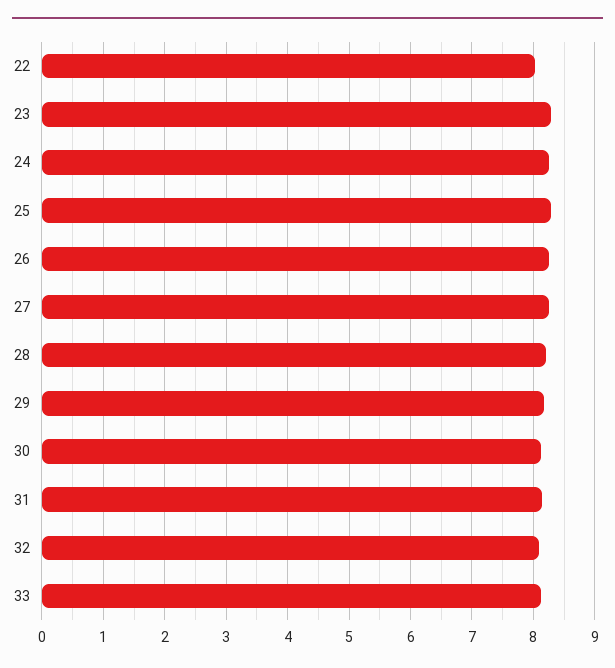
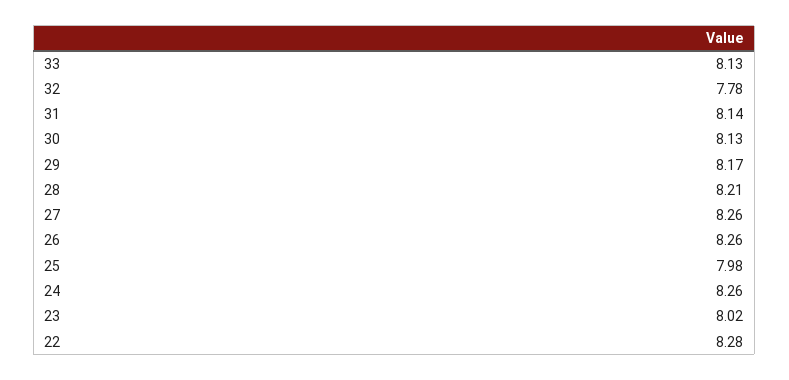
  {
-   "22": 8,
+   "22": 8.28,
-   "23": 8.3,
+   "23": 8.02,
    "24": 8.26,
-   "25": 8.3,
+   "25": 7.98,
    "26": 8.26,
    "27": 8.26,
    "28": 8.21,
    "29": 8.17,
    "30": 8.13,
    "31": 8.14,
-   "32": 8.1,
+   "32": 7.78,
    "33": 8.13
  }

